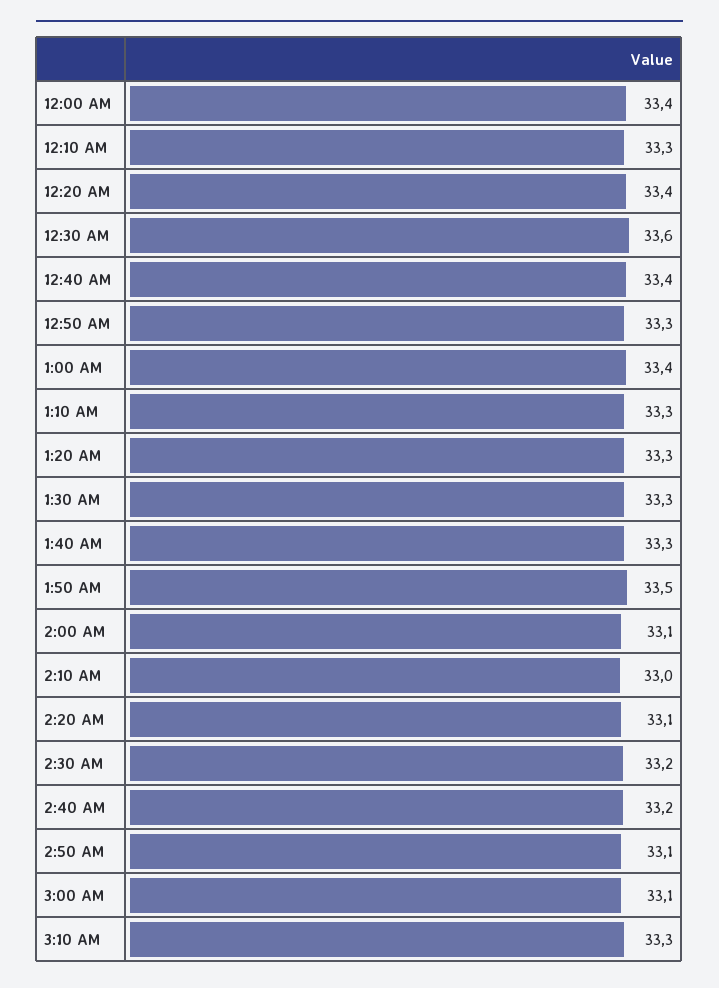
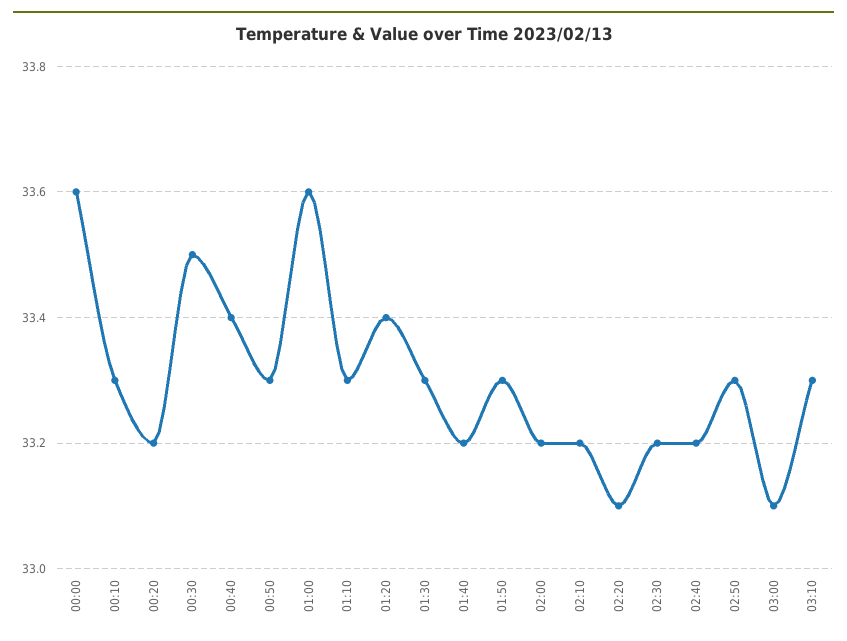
  {
-   "12:00 AM": 33.4,
+   "12:00 AM": 33.6,
    "12:10 AM": 33.3,
-   "12:20 AM": 33.4,
+   "12:20 AM": 33.2,
-   "12:30 AM": 33.6,
+   "12:30 AM": 33.5,
    "12:40 AM": 33.4,
    "12:50 AM": 33.3,
-   "1:00 AM": 33.4,
+   "1:00 AM": 33.6,
    "1:10 AM": 33.3,
-   "1:20 AM": 33.3,
+   "1:20 AM": 33.4,
    "1:30 AM": 33.3,
-   "1:40 AM": 33.3,
+   "1:40 AM": 33.2,
-   "1:50 AM": 33.5,
+   "1:50 AM": 33.3,
-   "2:00 AM": 33.1,
+   "2:00 AM": 33.2,
-   "2:10 AM": 33,
+   "2:10 AM": 33.2,
    "2:20 AM": 33.1,
    "2:30 AM": 33.2,
    "2:40 AM": 33.2,
-   "2:50 AM": 33.1,
+   "2:50 AM": 33.3,
    "3:00 AM": 33.1,
    "3:10 AM": 33.3
  }

